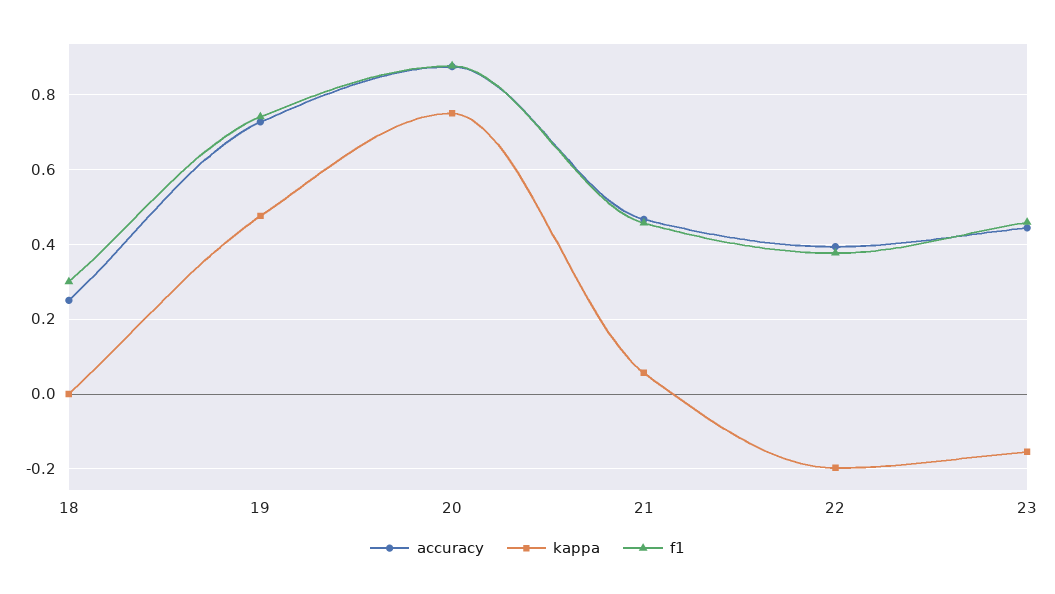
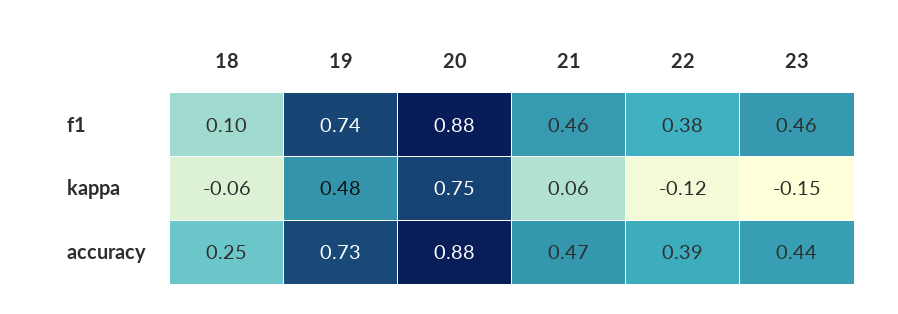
  {
    "accuracy": {
      "18": 0.25,
      "19": 0.73,
      "20": 0.88,
      "21": 0.47,
      "22": 0.39,
      "23": 0.44
    },
    "kappa": {
-     "18": 0,
+     "18": -0.06,
      "19": 0.48,
      "20": 0.75,
      "21": 0.06,
-     "22": -0.2,
+     "22": -0.12,
      "23": -0.15
    },
    "f1": {
-     "18": 0.3,
+     "18": 0.1,
      "19": 0.74,
      "20": 0.88,
      "21": 0.46,
      "22": 0.38,
      "23": 0.46
    }
  }

